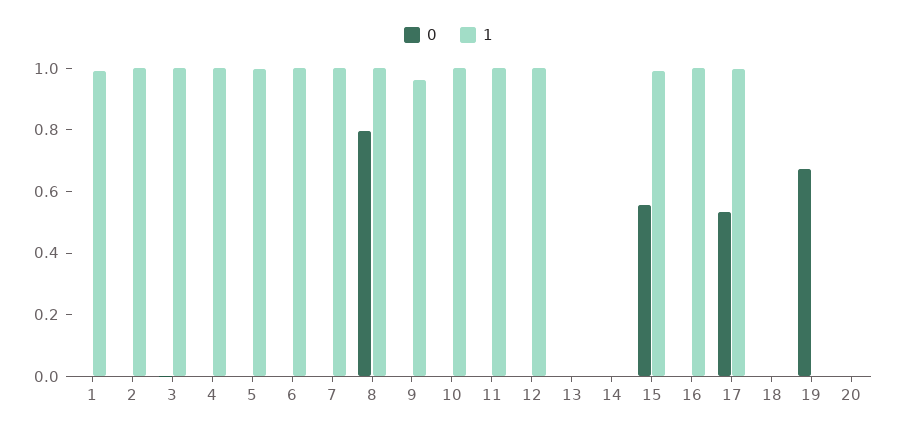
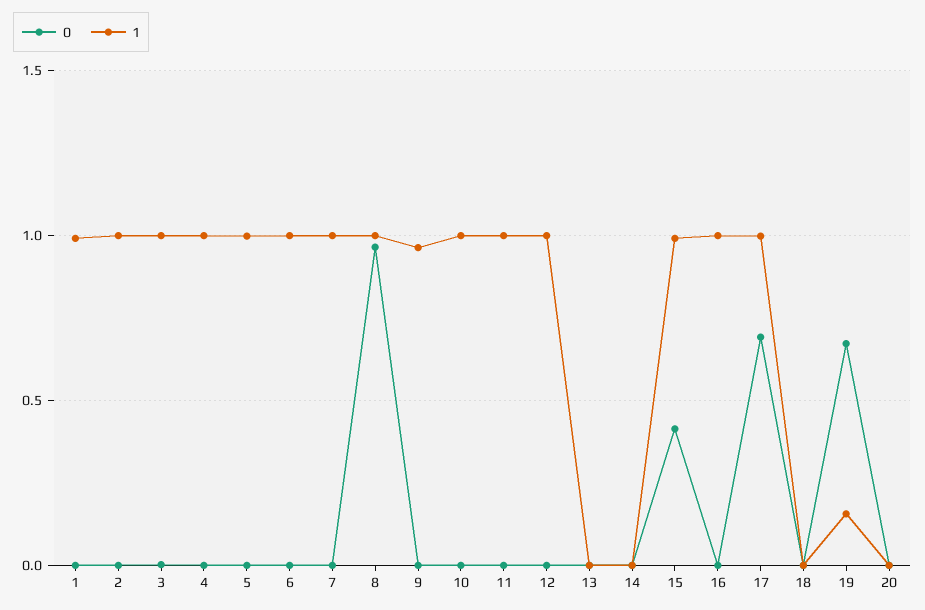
  {
    "0": {
      "1": 0,
      "2": 0,
      "3": 0,
      "4": 0,
      "5": 0,
      "6": 0,
      "7": 0,
-     "8": 0.8,
+     "8": 0.95,
      "9": 0,
      "10": 0,
      "11": 0,
      "12": 0,
      "13": 0,
      "14": 0,
-     "15": 0.55,
+     "15": 0.4,
      "16": 0,
-     "17": 0.55,
+     "17": 0.7,
      "18": 0,
      "19": 0.65,
      "20": 0
    },
    "1": {
      "1": 1,
      "2": 1,
      "3": 1,
      "4": 1,
      "5": 1,
      "6": 1,
      "7": 1,
      "8": 1,
      "9": 0.95,
      "10": 1,
      "11": 1,
      "12": 1,
      "13": 0,
      "14": 0,
      "15": 1,
      "16": 1,
      "17": 1,
      "18": 0,
-     "19": 0,
+     "19": 0.15,
      "20": 0
    }
  }

